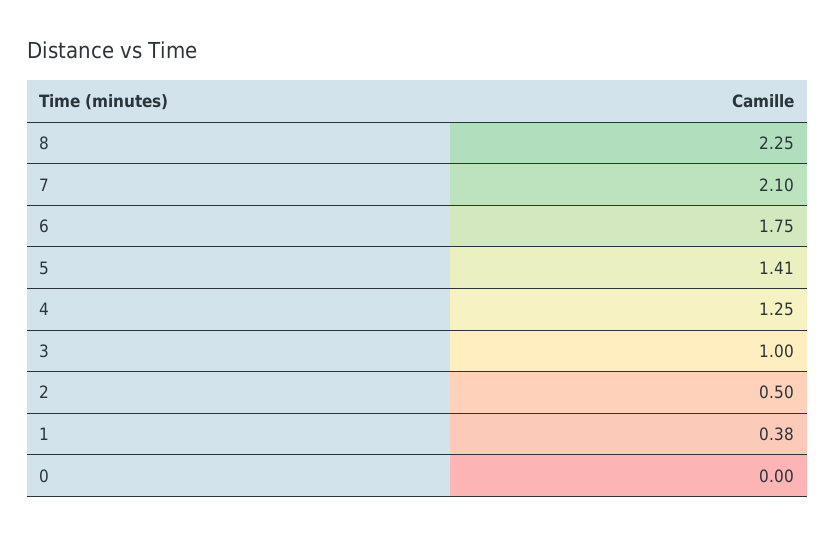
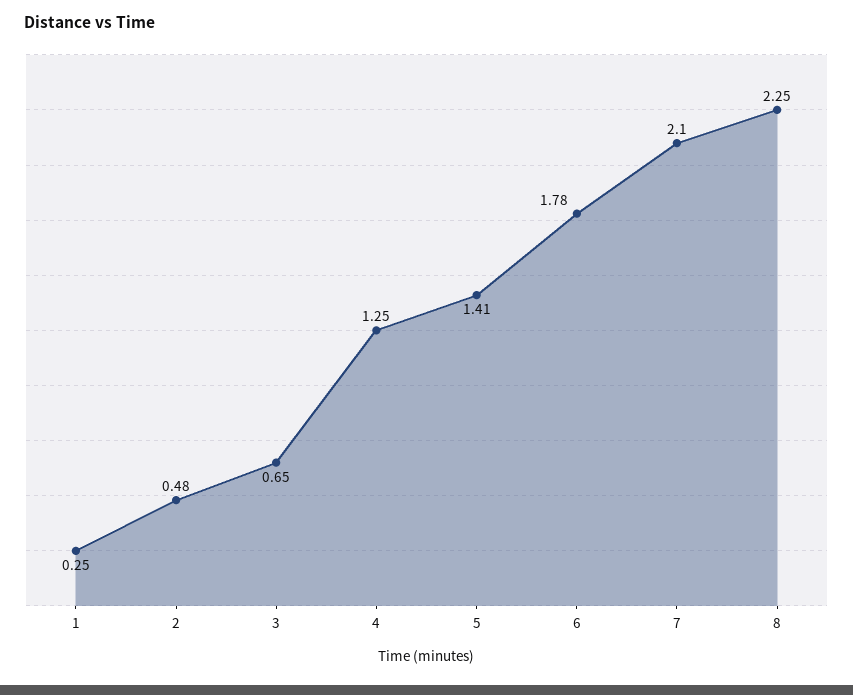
  {
    "8": 2.25,
    "7": 2.1,
-   "6": 1.75,
+   "6": 1.78,
    "5": 1.41,
    "4": 1.25,
-   "3": 1,
+   "3": 0.65,
-   "2": 0.5,
+   "2": 0.48,
-   "1": 0.38,
+   "1": 0.25
-   "0": 0
  }

